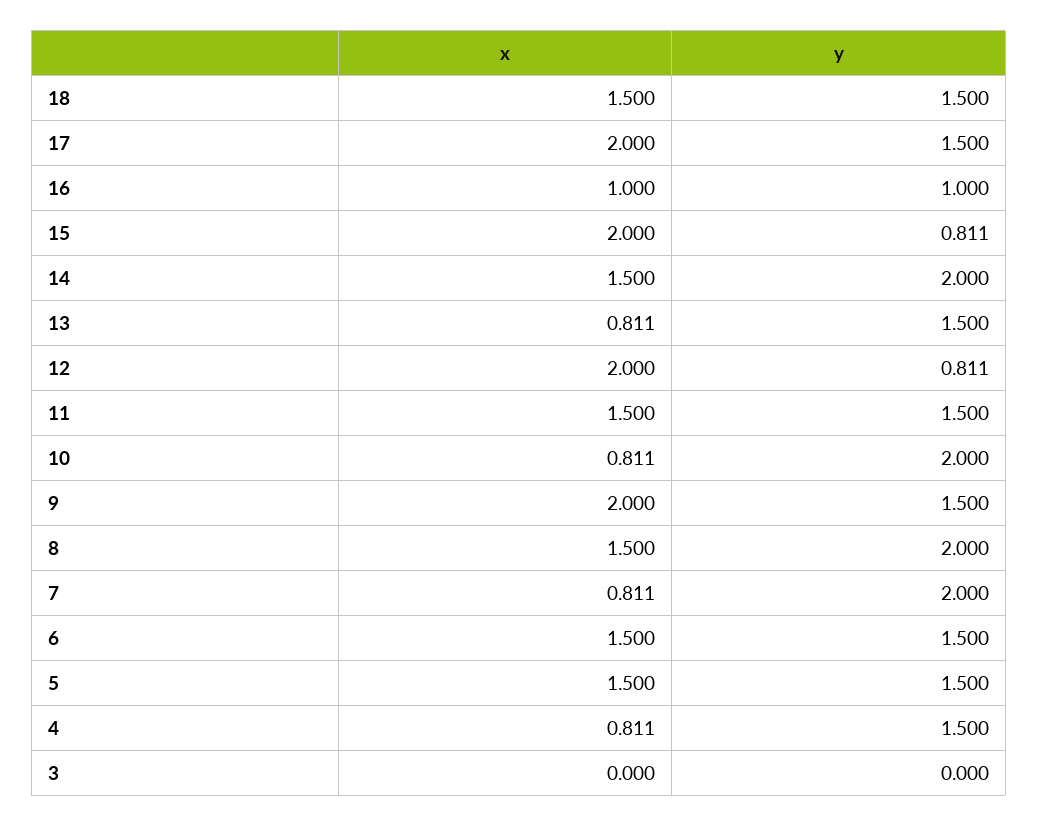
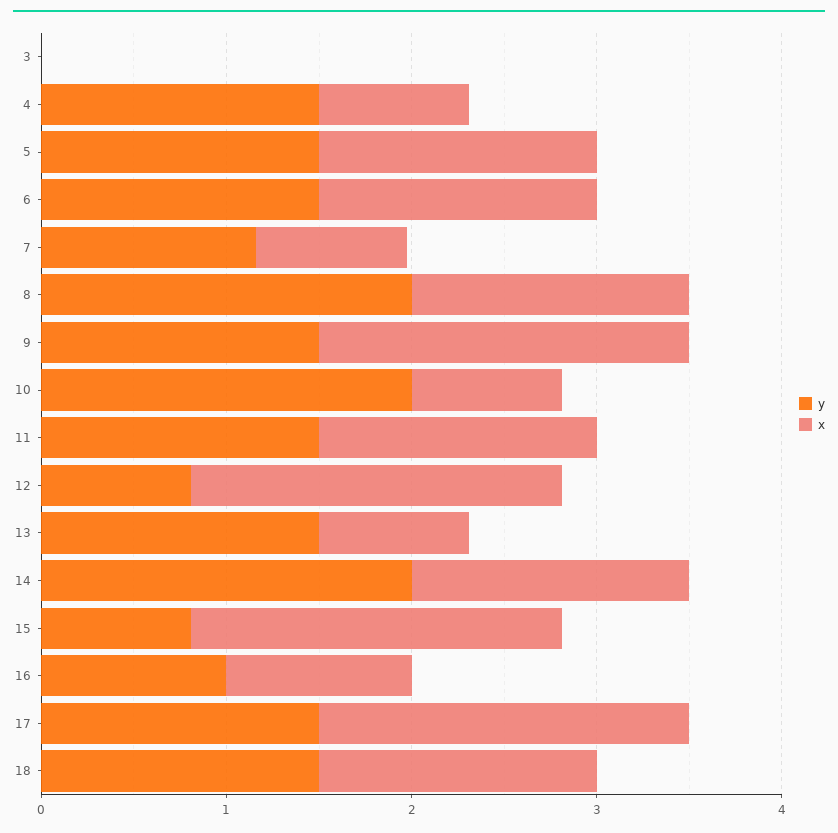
  {
    "x": {
      "18": 1.5,
      "17": 2,
      "16": 1,
      "15": 2,
      "14": 1.5,
      "13": 0.811,
      "12": 2,
      "11": 1.5,
      "10": 0.811,
      "9": 2,
      "8": 1.5,
      "7": 0.811,
      "6": 1.5,
      "5": 1.5,
      "4": 0.811,
      "3": 0
    },
    "y": {
      "18": 1.5,
      "17": 1.5,
      "16": 1,
      "15": 0.811,
      "14": 2,
      "13": 1.5,
      "12": 0.811,
      "11": 1.5,
      "10": 2,
      "9": 1.5,
      "8": 2,
-     "7": 2,
+     "7": 1.2,
      "6": 1.5,
      "5": 1.5,
      "4": 1.5,
      "3": 0
    }
  }

